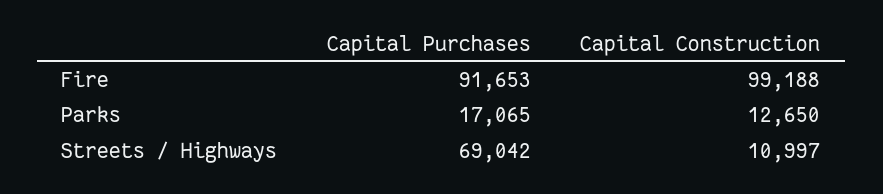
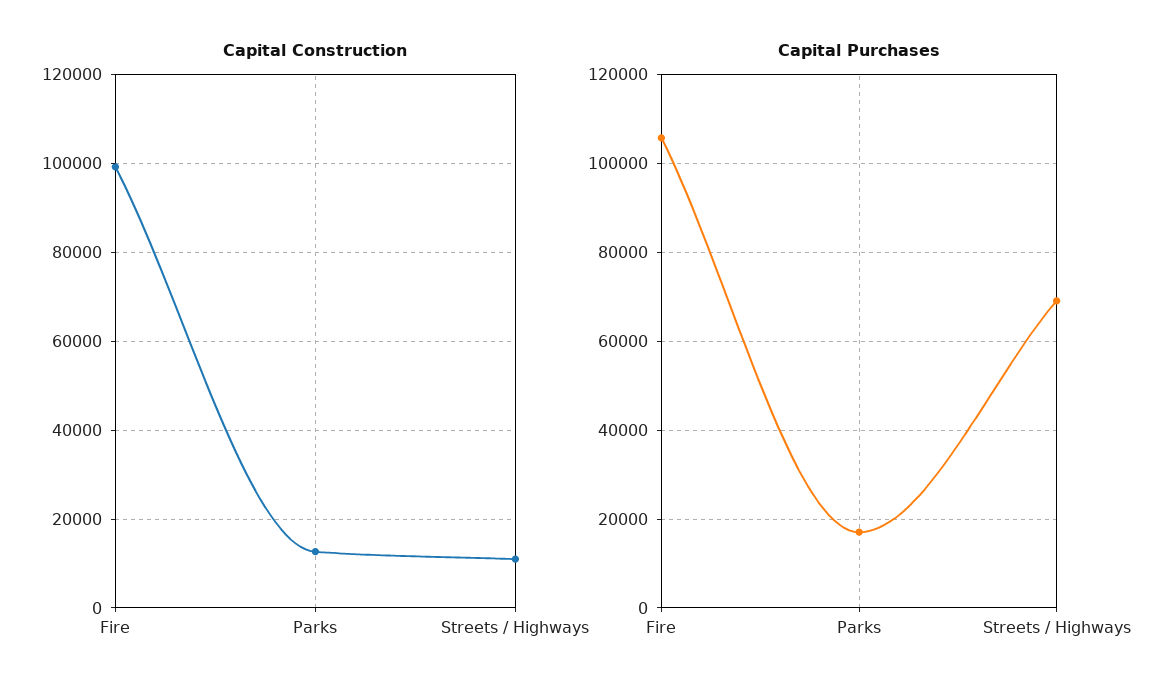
  {
    "Capital Purchases": {
-     "Fire": 91653,
+     "Fire": 106000,
      "Parks": 17065,
      "Streets / Highways": 69042
    },
    "Capital Construction": {
      "Fire": 99188,
      "Parks": 12650,
      "Streets / Highways": 10997
    }
  }

